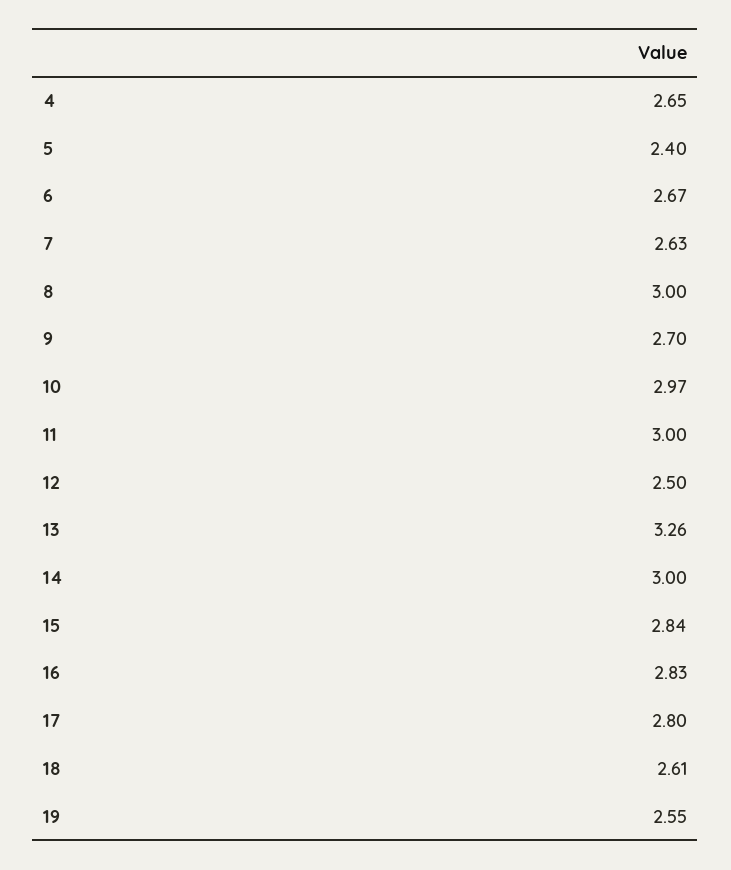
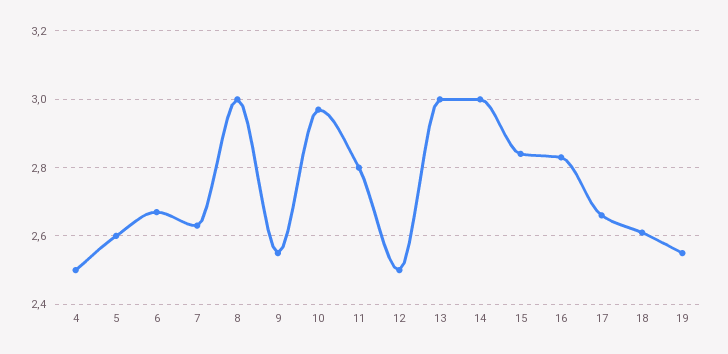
  {
-   "4": 2.65,
+   "4": 2.5,
-   "5": 2.4,
+   "5": 2.6,
    "6": 2.67,
    "7": 2.63,
    "8": 3,
-   "9": 2.7,
+   "9": 2.55,
    "10": 2.97,
-   "11": 3,
+   "11": 2.8,
    "12": 2.5,
-   "13": 3.26,
+   "13": 3,
    "14": 3,
    "15": 2.84,
    "16": 2.83,
-   "17": 2.8,
+   "17": 2.65,
    "18": 2.61,
    "19": 2.55
  }

